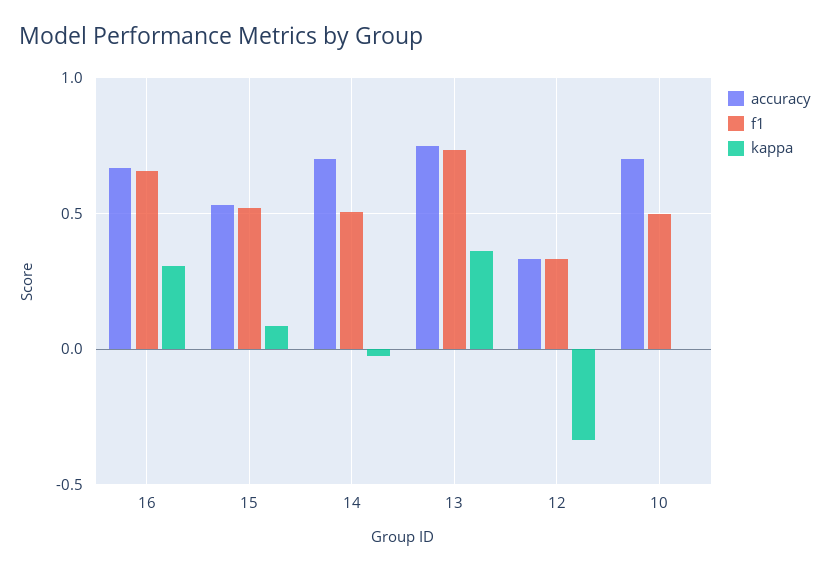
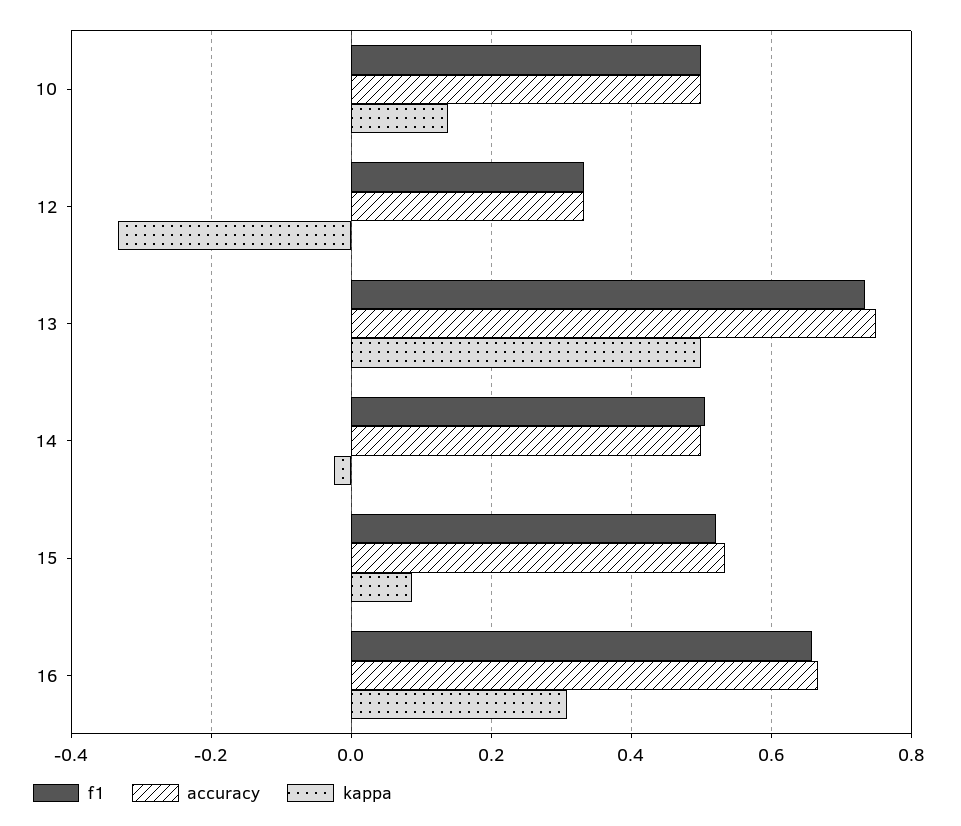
  {
    "accuracy": {
      "16": 0.66,
      "15": 0.54,
-     "14": 0.7,
+     "14": 0.5,
      "13": 0.76,
      "12": 0.34,
-     "10": 0.7
+     "10": 0.5
    },
    "f1": {
      "16": 0.66,
      "15": 0.52,
      "14": 0.5,
      "13": 0.74,
      "12": 0.34,
      "10": 0.5
    },
    "kappa": {
      "16": 0.3,
      "15": 0.08,
      "14": -0.02,
-     "13": 0.35,
+     "13": 0.5,
      "12": -0.34,
-     "10": 0
+     "10": 0.14
    }
  }

